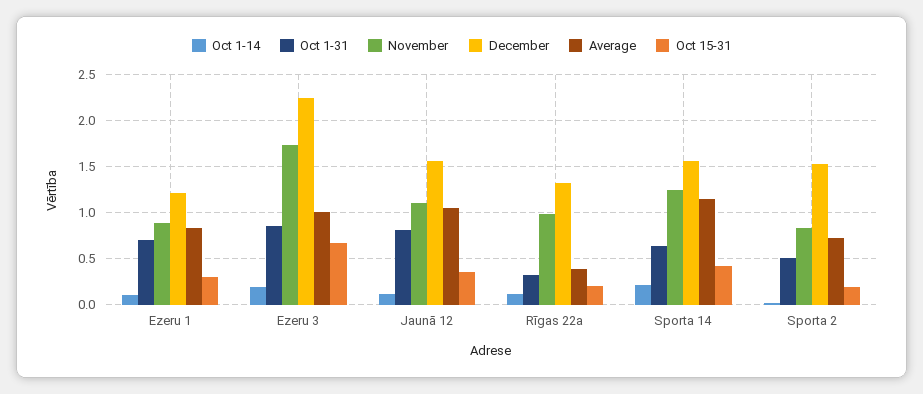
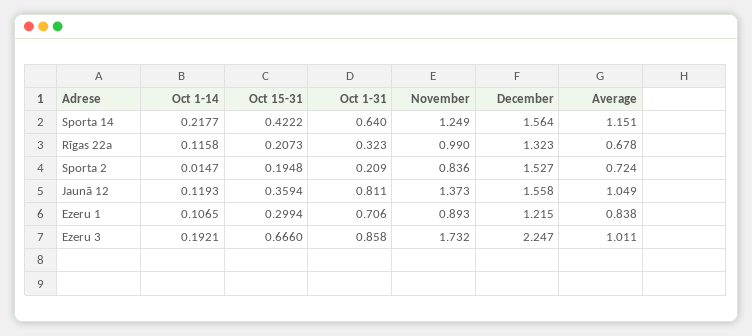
  {
    "Oct 1-14": {
      "Ezeru 1": 0.1065,
      "Ezeru 3": 0.1921,
      "Jaunā 12": 0.1193,
      "Rīgas 22a": 0.1158,
      "Sporta 14": 0.2177,
      "Sporta 2": 0.0147
    },
    "Oct 1-31": {
      "Ezeru 1": 0.706,
      "Ezeru 3": 0.858,
      "Jaunā 12": 0.811,
      "Rīgas 22a": 0.323,
      "Sporta 14": 0.64,
-     "Sporta 2": 0.5
+     "Sporta 2": 0.209
    },
    "November": {
      "Ezeru 1": 0.893,
      "Ezeru 3": 1.732,
-     "Jaunā 12": 1.1,
+     "Jaunā 12": 1.373,
      "Rīgas 22a": 0.99,
      "Sporta 14": 1.249,
      "Sporta 2": 0.836
    },
    "December": {
      "Ezeru 1": 1.215,
      "Ezeru 3": 2.247,
      "Jaunā 12": 1.558,
      "Rīgas 22a": 1.323,
      "Sporta 14": 1.564,
      "Sporta 2": 1.527
    },
    "Average": {
      "Ezeru 1": 0.838,
      "Ezeru 3": 1.011,
      "Jaunā 12": 1.049,
-     "Rīgas 22a": 0.4,
+     "Rīgas 22a": 0.678,
      "Sporta 14": 1.151,
      "Sporta 2": 0.724
    },
    "Oct 15-31": {
      "Ezeru 1": 0.2994,
      "Ezeru 3": 0.666,
      "Jaunā 12": 0.3594,
      "Rīgas 22a": 0.2073,
      "Sporta 14": 0.4222,
      "Sporta 2": 0.1948
    }
  }

